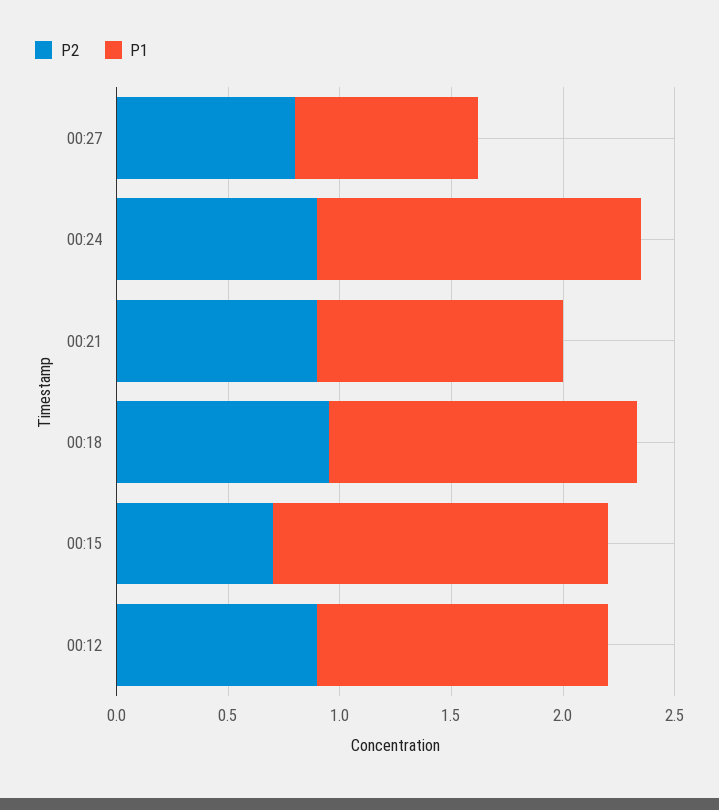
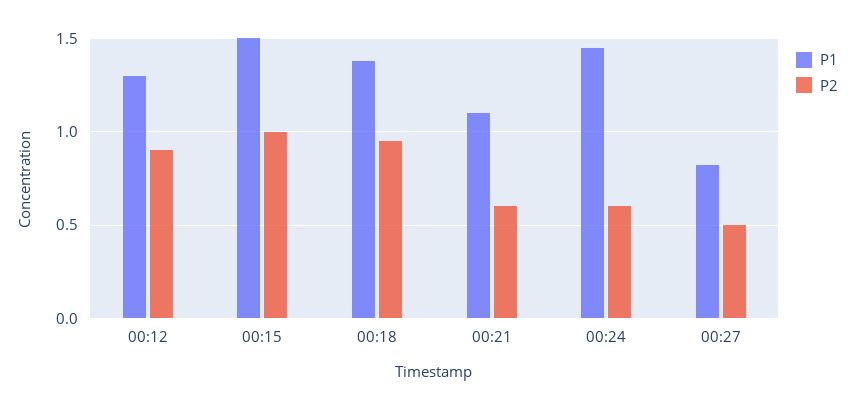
  {
    "P2": {
-     "00:27": 0.8,
+     "00:27": 0.5,
-     "00:24": 0.9,
+     "00:24": 0.6,
-     "00:21": 0.9,
+     "00:21": 0.6,
      "00:18": 0.95,
-     "00:15": 0.7,
+     "00:15": 1,
      "00:12": 0.9
    },
    "P1": {
      "00:27": 0.8,
      "00:24": 1.45,
      "00:21": 1.1,
      "00:18": 1.4,
      "00:15": 1.5,
      "00:12": 1.3
    }
  }

